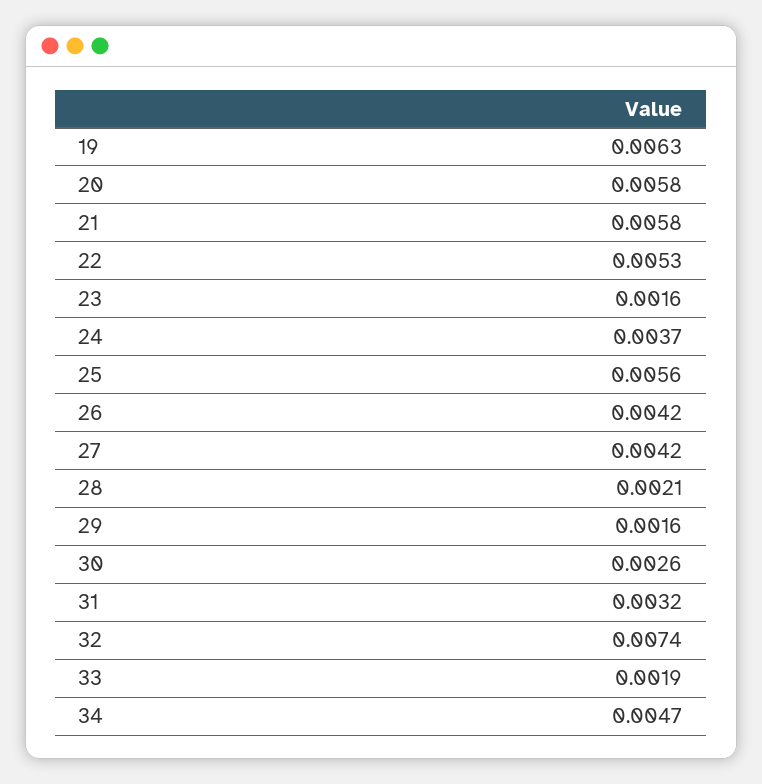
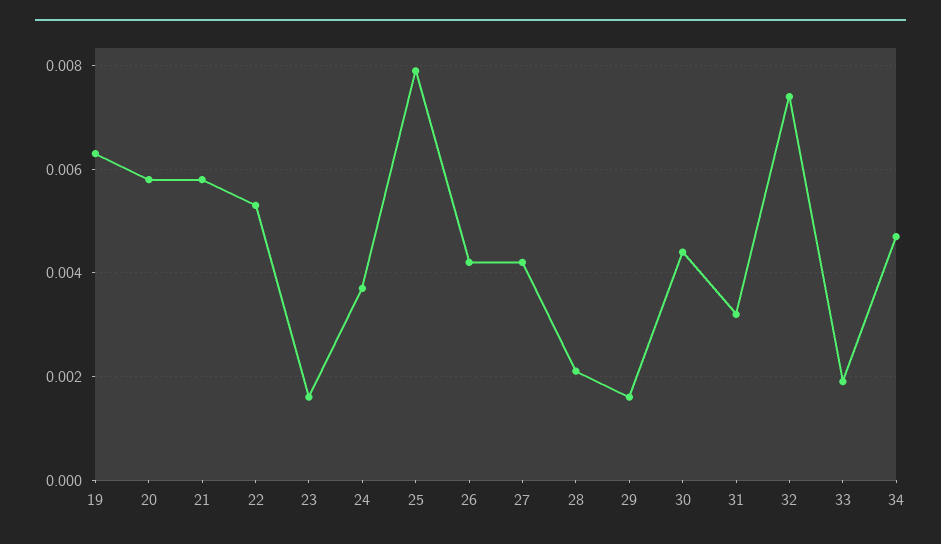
  {
    "19": 0.0063,
    "20": 0.0058,
    "21": 0.0058,
    "22": 0.0053,
    "23": 0.0016,
    "24": 0.0037,
-   "25": 0.0056,
+   "25": 0.008,
    "26": 0.0042,
    "27": 0.0042,
    "28": 0.0021,
    "29": 0.0016,
-   "30": 0.0026,
+   "30": 0.0045,
    "31": 0.0032,
    "32": 0.0074,
    "33": 0.0019,
    "34": 0.0047
  }

